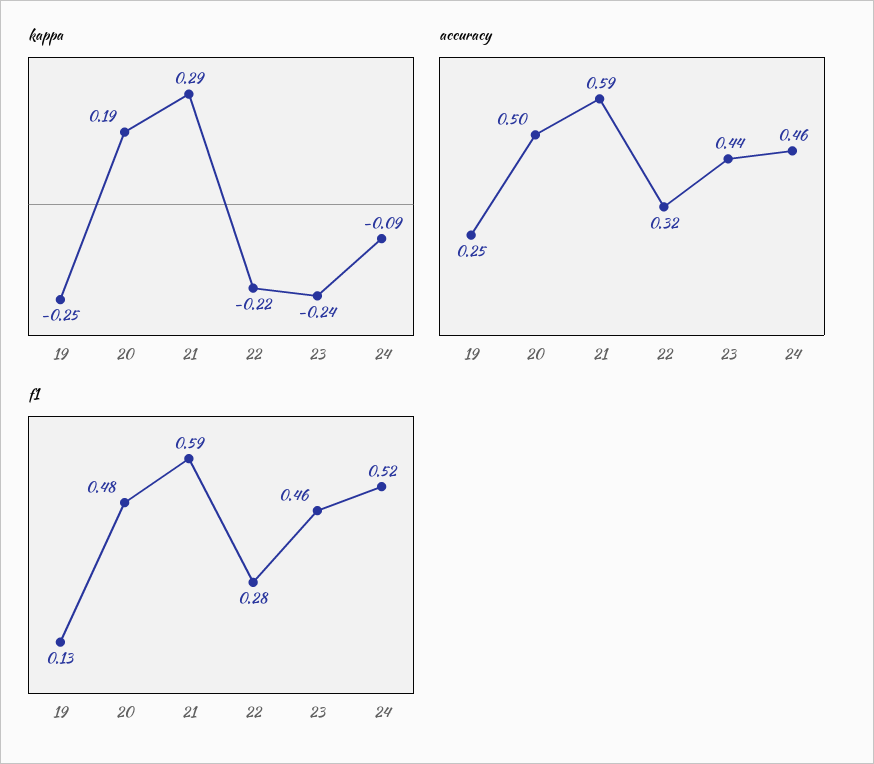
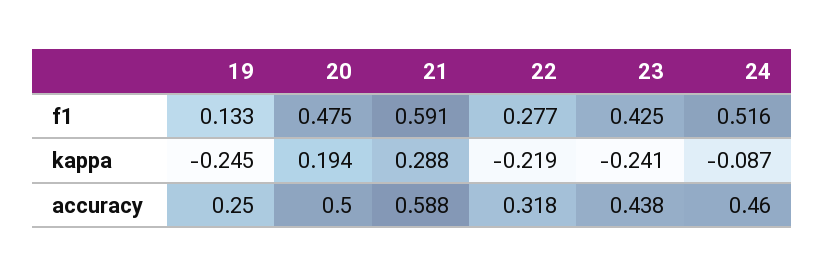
  {
    "kappa": {
      "19": -0.245,
      "20": 0.194,
      "21": 0.288,
      "22": -0.219,
      "23": -0.241,
      "24": -0.087
    },
    "accuracy": {
      "19": 0.25,
      "20": 0.5,
      "21": 0.588,
      "22": 0.318,
      "23": 0.438,
      "24": 0.46
    },
    "f1": {
      "19": 0.133,
      "20": 0.475,
      "21": 0.591,
      "22": 0.277,
-     "23": 0.46,
+     "23": 0.425,
      "24": 0.516
    }
  }

